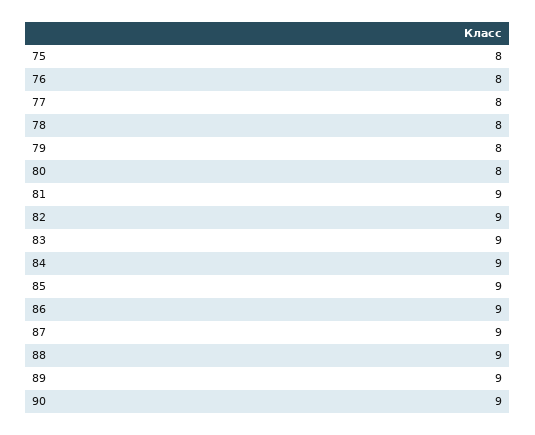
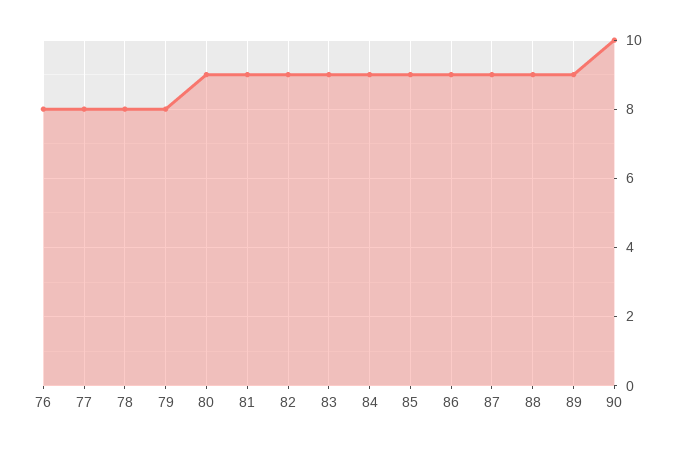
  {
-   "75": 8,
    "76": 8,
    "77": 8,
    "78": 8,
    "79": 8,
-   "80": 8,
+   "80": 9,
    "81": 9,
    "82": 9,
    "83": 9,
    "84": 9,
    "85": 9,
    "86": 9,
    "87": 9,
    "88": 9,
    "89": 9,
-   "90": 9
+   "90": 10
  }

